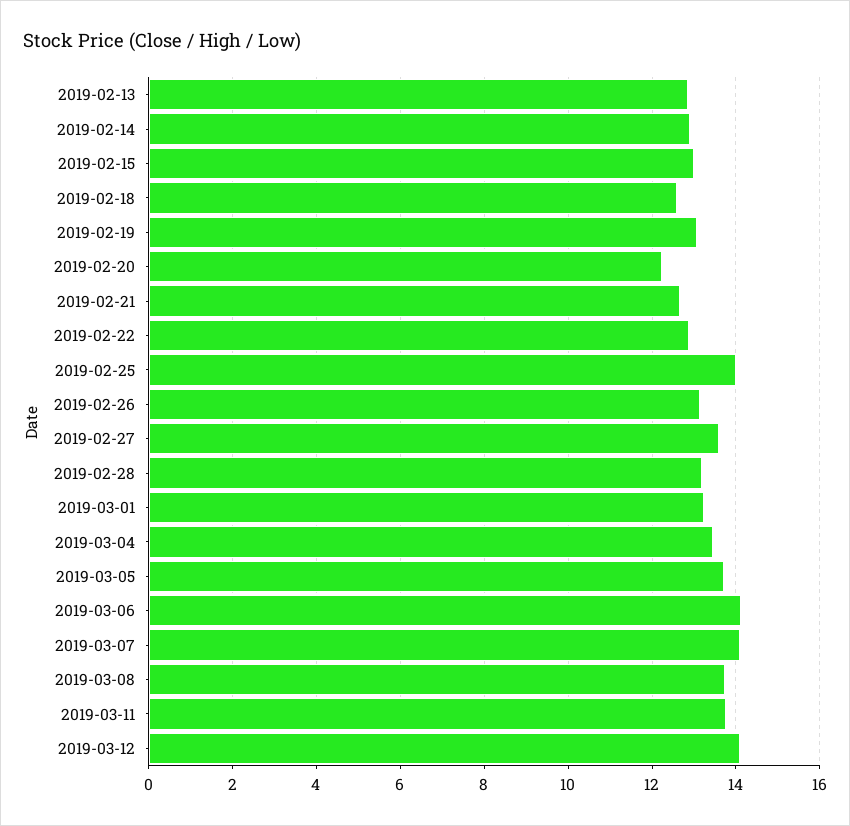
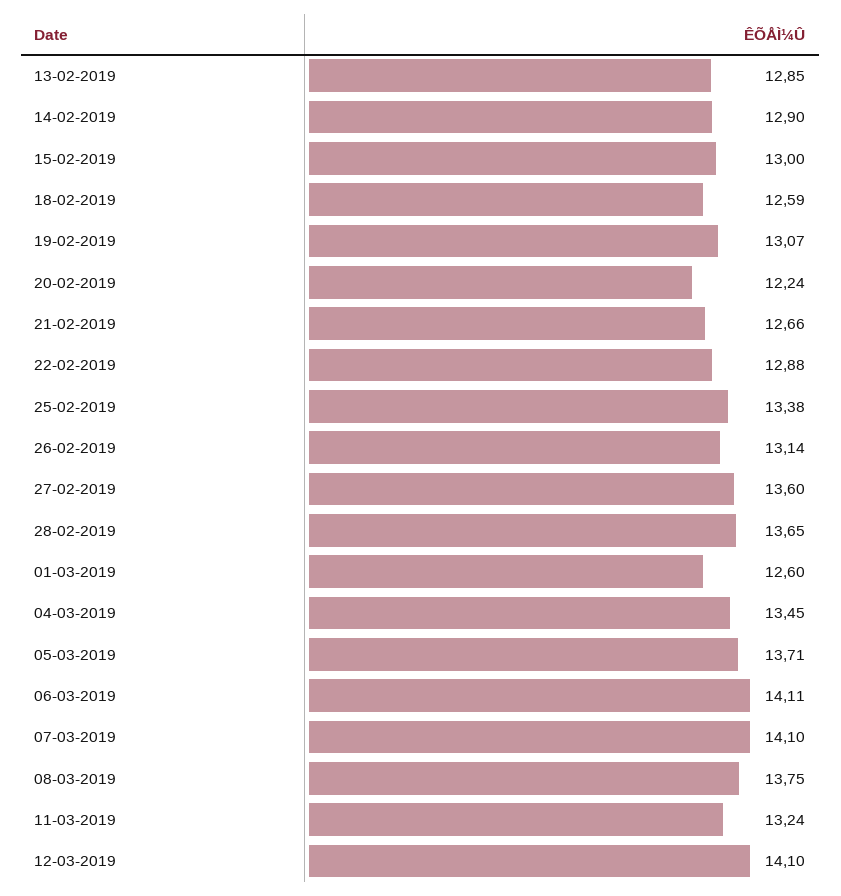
  {
    "2019-02-13": 12.85,
    "2019-02-14": 12.9,
    "2019-02-15": 13,
    "2019-02-18": 12.59,
    "2019-02-19": 13.07,
    "2019-02-20": 12.24,
    "2019-02-21": 12.66,
    "2019-02-22": 12.88,
-   "2019-02-25": 14,
+   "2019-02-25": 13.38,
    "2019-02-26": 13.14,
    "2019-02-27": 13.6,
-   "2019-02-28": 13.2,
+   "2019-02-28": 13.65,
-   "2019-03-01": 13.2,
+   "2019-03-01": 12.6,
    "2019-03-04": 13.45,
    "2019-03-05": 13.71,
    "2019-03-06": 14.11,
    "2019-03-07": 14.1,
    "2019-03-08": 13.75,
-   "2019-03-11": 13.8,
+   "2019-03-11": 13.24,
    "2019-03-12": 14.1
  }

